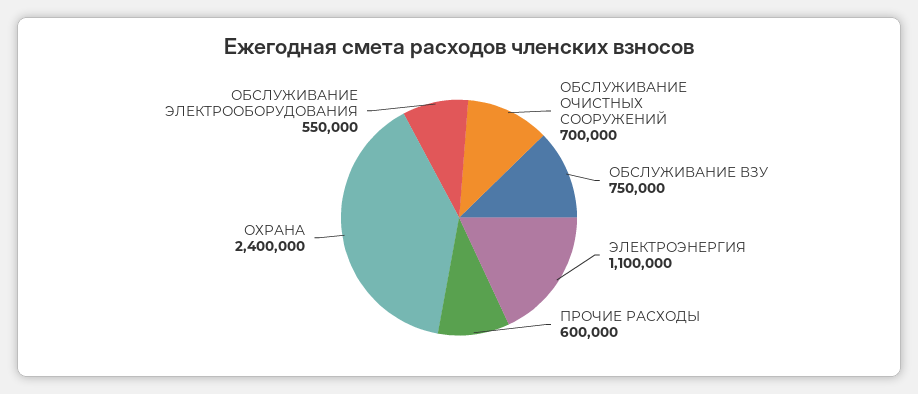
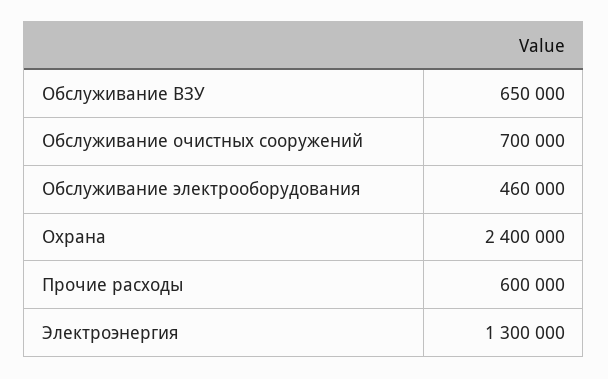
  {
    "ОБСЛУЖИВАНИЕ ОЧИСТНЫХ СООРУЖЕНИЙ": 700000,
-   "ОБСЛУЖИВАНИЕ ВЗУ": 750000,
+   "ОБСЛУЖИВАНИЕ ВЗУ": 650000,
-   "ЭЛЕКТРОЭНЕРГИЯ": 1100000,
+   "ЭЛЕКТРОЭНЕРГИЯ": 1300000,
    "ПРОЧИЕ РАСХОДЫ": 600000,
    "ОХРАНА": 2400000,
-   "ОБСЛУЖИВАНИЕ ЭЛЕКТРООБОРУДОВАНИЯ": 550000
+   "ОБСЛУЖИВАНИЕ ЭЛЕКТРООБОРУДОВАНИЯ": 460000
  }

